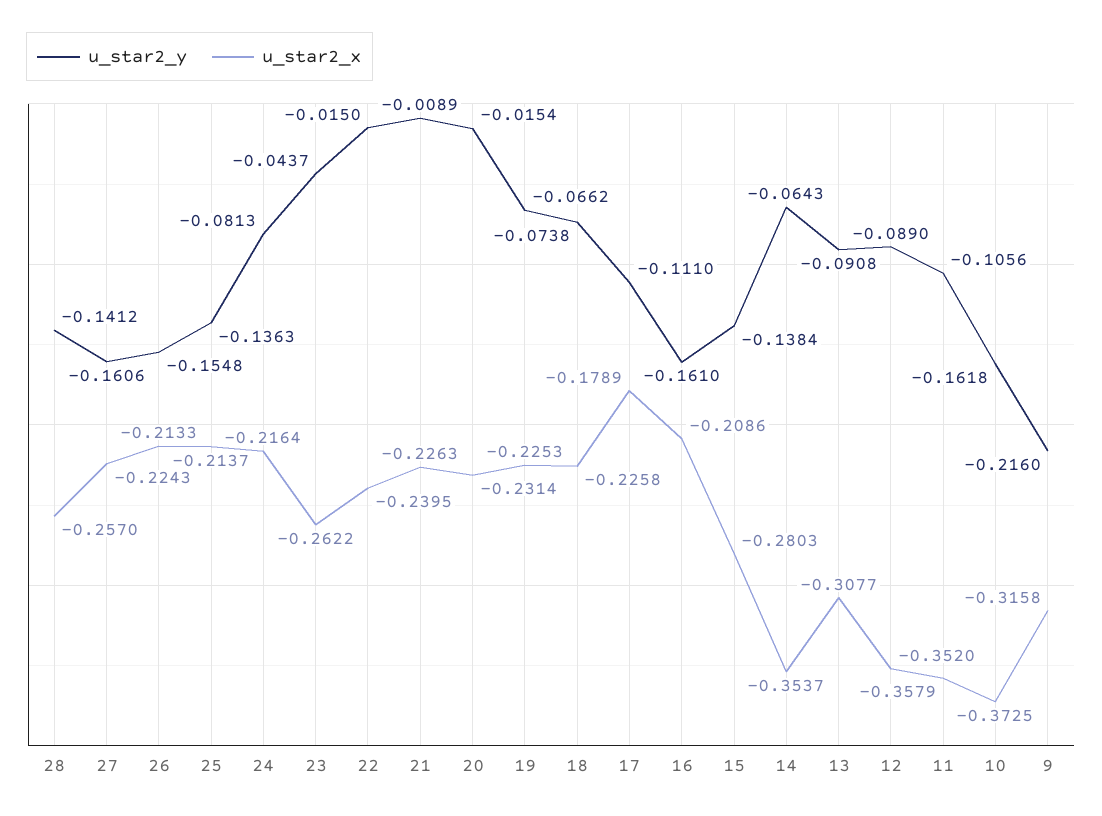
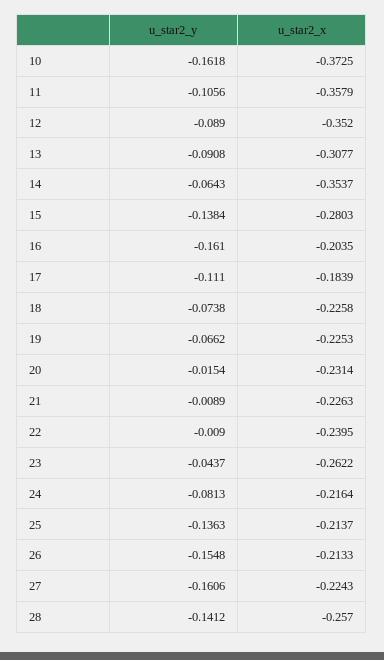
  {
    "u_star2_y": {
      "28": -0.1412,
      "27": -0.1606,
      "26": -0.1548,
      "25": -0.1363,
      "24": -0.0813,
      "23": -0.0437,
-     "22": -0.015,
+     "22": -0.009,
      "21": -0.0089,
      "20": -0.0154,
      "19": -0.0662,
      "18": -0.0738,
      "17": -0.111,
      "16": -0.161,
      "15": -0.1384,
      "14": -0.0643,
      "13": -0.0908,
      "12": -0.089,
      "11": -0.1056,
-     "10": -0.1618,
+     "10": -0.1618
-     "9": -0.216
    },
    "u_star2_x": {
      "28": -0.257,
      "27": -0.2243,
      "26": -0.2133,
      "25": -0.2137,
      "24": -0.2164,
      "23": -0.2622,
      "22": -0.2395,
      "21": -0.2263,
      "20": -0.2314,
      "19": -0.2253,
      "18": -0.2258,
-     "17": -0.1789,
+     "17": -0.1839,
-     "16": -0.2086,
+     "16": -0.2035,
      "15": -0.2803,
      "14": -0.3537,
      "13": -0.3077,
      "12": -0.352,
      "11": -0.3579,
-     "10": -0.3725,
+     "10": -0.3725
-     "9": -0.3158
    }
  }

